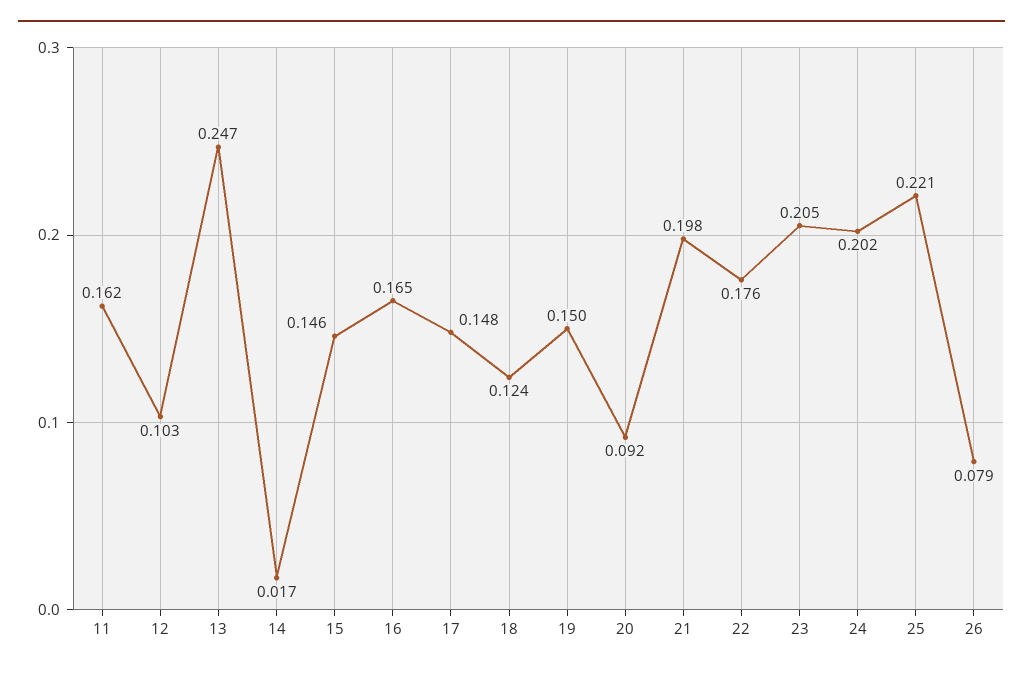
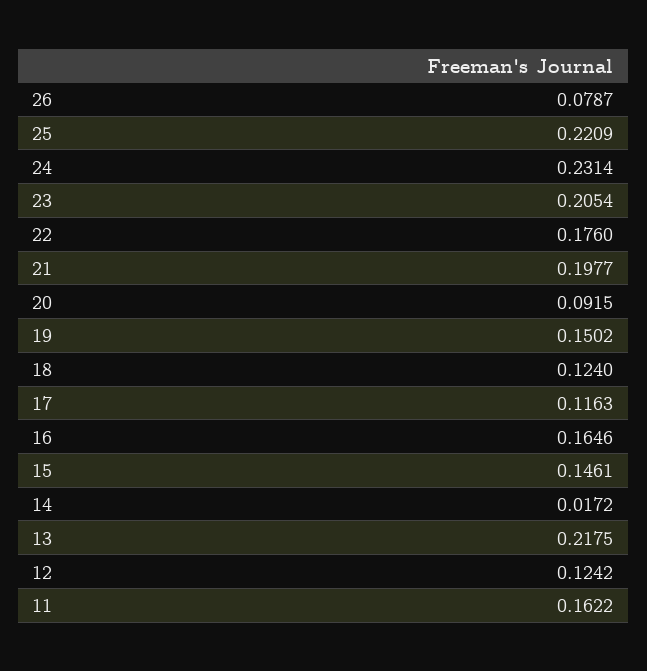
  {
    "11": 0.1622,
-   "12": 0.103,
+   "12": 0.1242,
-   "13": 0.247,
+   "13": 0.2175,
    "14": 0.0172,
    "15": 0.1461,
    "16": 0.1646,
-   "17": 0.148,
+   "17": 0.1163,
    "18": 0.124,
    "19": 0.1502,
    "20": 0.0915,
    "21": 0.1977,
    "22": 0.176,
    "23": 0.2054,
-   "24": 0.202,
+   "24": 0.2314,
    "25": 0.2209,
    "26": 0.0787
  }

